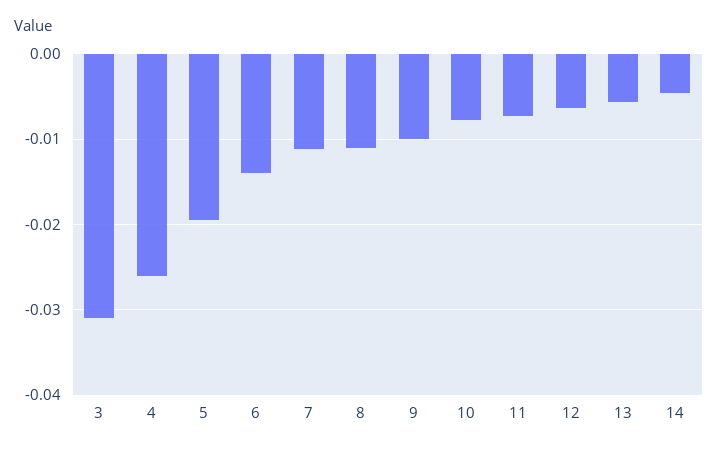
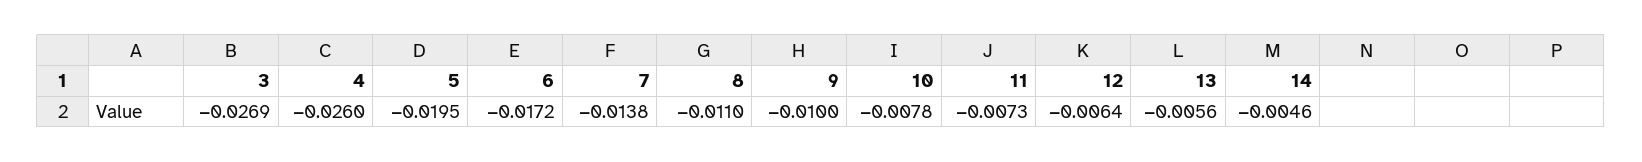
  {
-   "3": -0.031,
+   "3": -0.0269,
    "4": -0.026,
    "5": -0.0195,
-   "6": -0.014,
+   "6": -0.0172,
-   "7": -0.011,
+   "7": -0.0138,
    "8": -0.011,
    "9": -0.01,
    "10": -0.0078,
    "11": -0.0073,
    "12": -0.0064,
    "13": -0.0056,
    "14": -0.0046
  }

